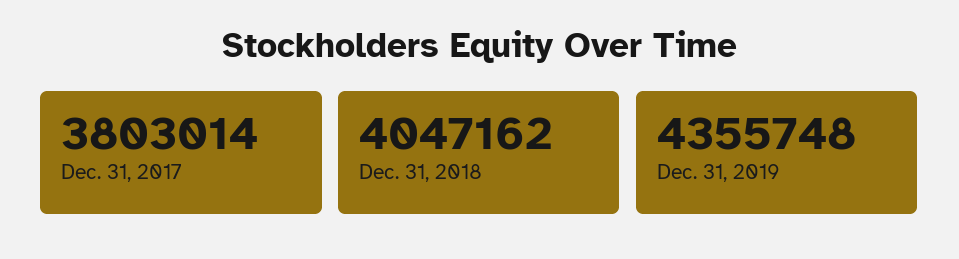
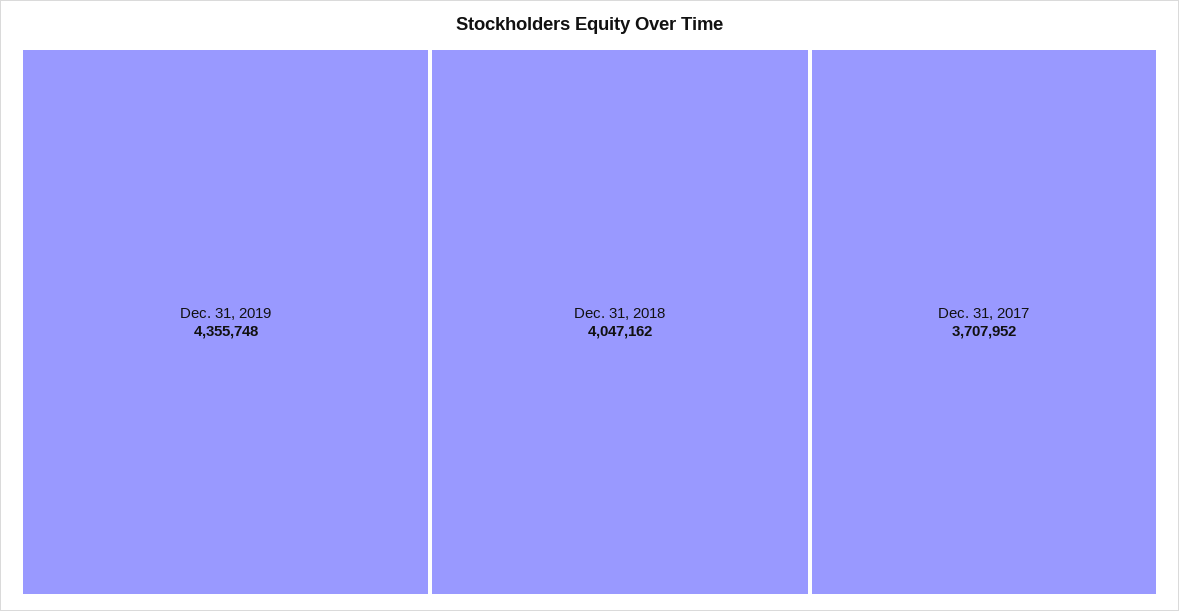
  {
-   "Dec. 31, 2017": 3803014,
+   "Dec. 31, 2017": 3707952,
    "Dec. 31, 2018": 4047162,
    "Dec. 31, 2019": 4355748
  }

